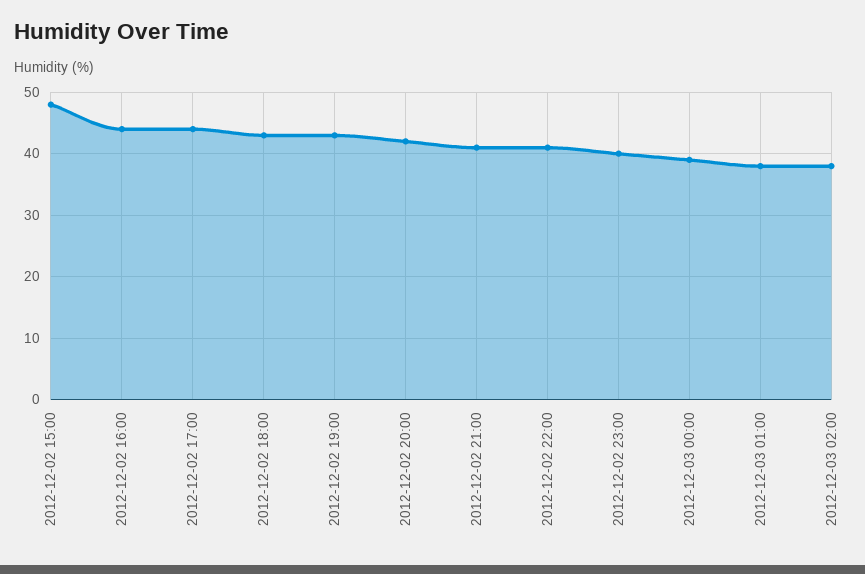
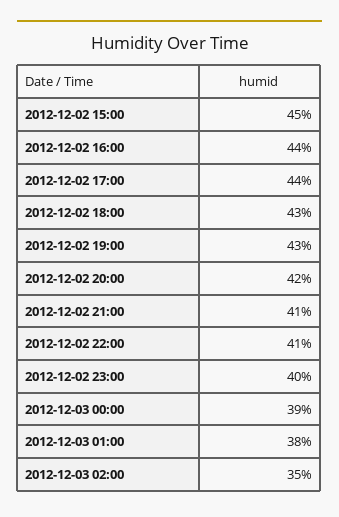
  {
-   "2012-12-02 15:00": 48,
+   "2012-12-02 15:00": 45,
    "2012-12-02 16:00": 44,
    "2012-12-02 17:00": 44,
    "2012-12-02 18:00": 43,
    "2012-12-02 19:00": 43,
    "2012-12-02 20:00": 42,
    "2012-12-02 21:00": 41,
    "2012-12-02 22:00": 41,
    "2012-12-02 23:00": 40,
    "2012-12-03 00:00": 39,
    "2012-12-03 01:00": 38,
-   "2012-12-03 02:00": 38
+   "2012-12-03 02:00": 35
  }

